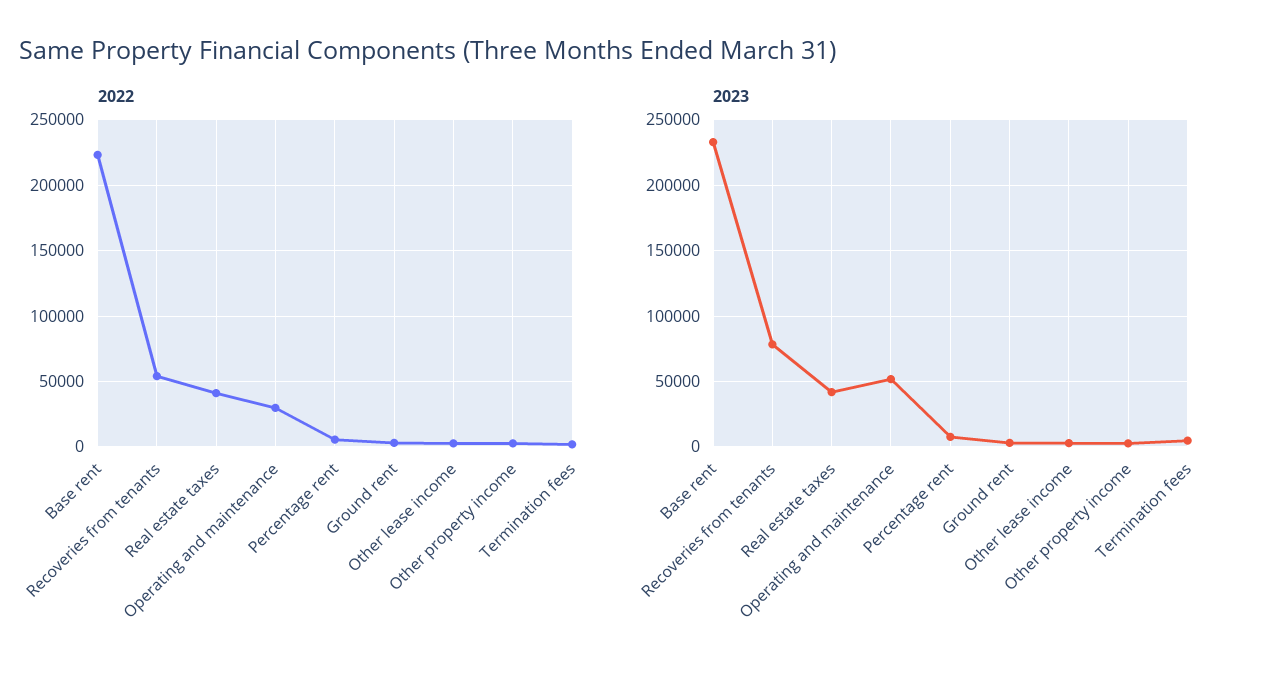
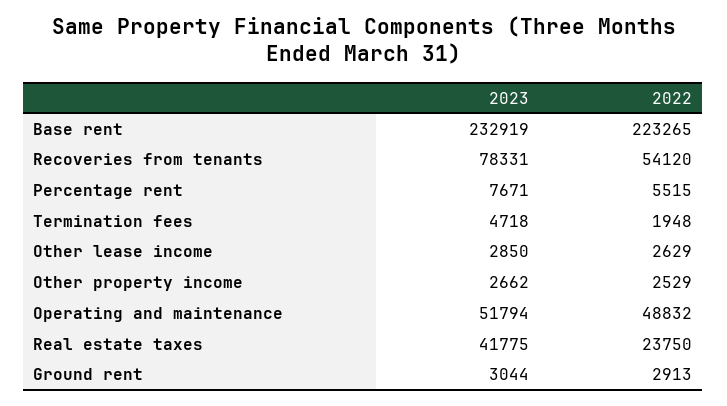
  {
    "2022": {
      "Base rent": 223265,
      "Recoveries from tenants": 54120,
-     "Real estate taxes": 40000,
+     "Real estate taxes": 23750,
-     "Operating and maintenance": 30000,
+     "Operating and maintenance": 48832,
      "Percentage rent": 5515,
      "Ground rent": 2913,
      "Other lease income": 2629,
      "Other property income": 2529,
      "Termination fees": 1948
    },
    "2023": {
      "Base rent": 232919,
      "Recoveries from tenants": 78331,
      "Real estate taxes": 41775,
      "Operating and maintenance": 51794,
      "Percentage rent": 7671,
      "Ground rent": 3044,
      "Other lease income": 2850,
      "Other property income": 2662,
      "Termination fees": 4718
    }
  }

